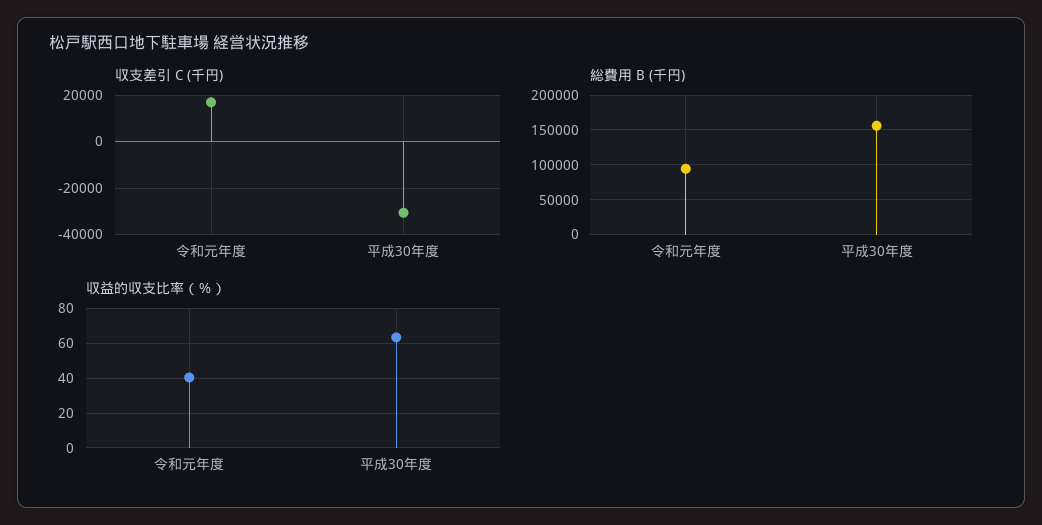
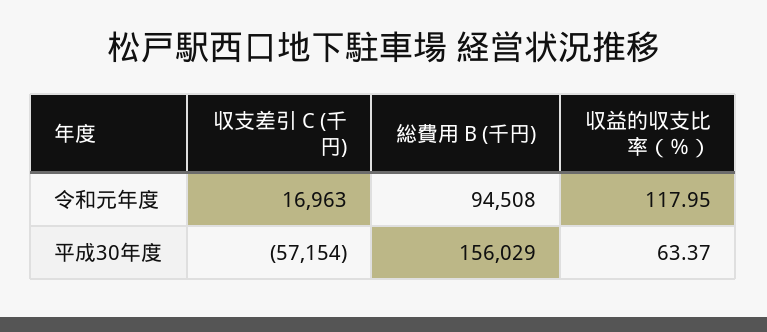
  {
    "収支差引 C (千円)": {
      "令和元年度": 16963,
-     "平成30年度": -30000
+     "平成30年度": -57154
    },
    "総費用 B (千円)": {
      "令和元年度": 94508,
      "平成30年度": 156029
    },
    "収益的収支比率（％）": {
-     "令和元年度": 40,
+     "令和元年度": 117.95,
      "平成30年度": 63.37
    }
  }

